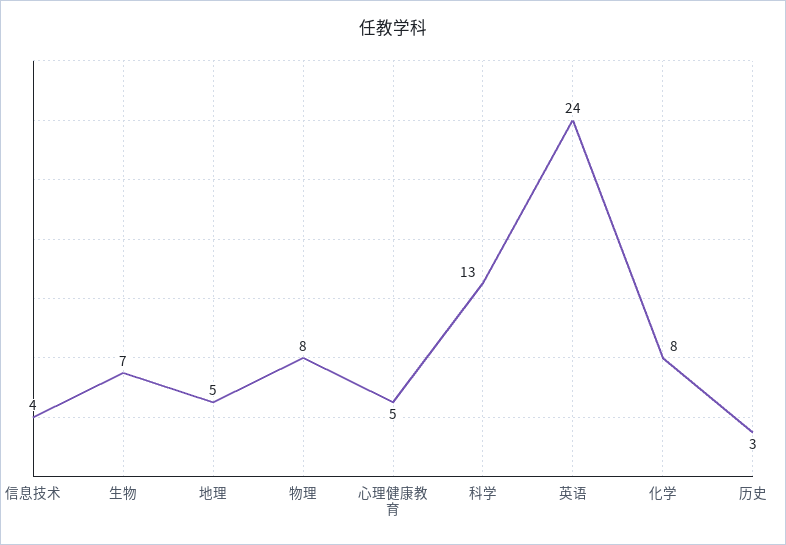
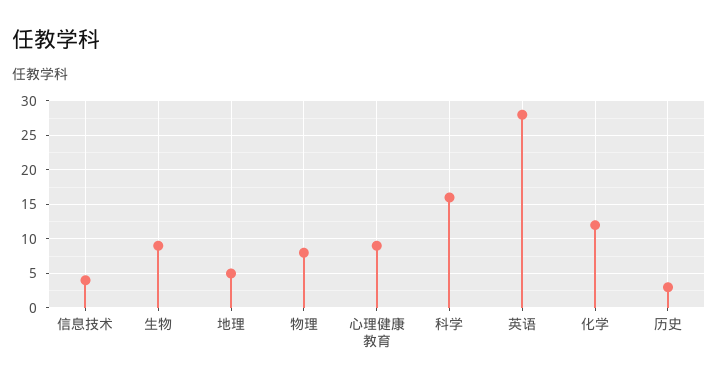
  {
    "信息技术": 4,
-   "生物": 7,
+   "生物": 9,
    "地理": 5,
    "物理": 8,
-   "心理健康教育": 5,
+   "心理健康教育": 9,
-   "科学": 13,
+   "科学": 16,
-   "英语": 24,
+   "英语": 28,
-   "化学": 8,
+   "化学": 12,
    "历史": 3
  }

